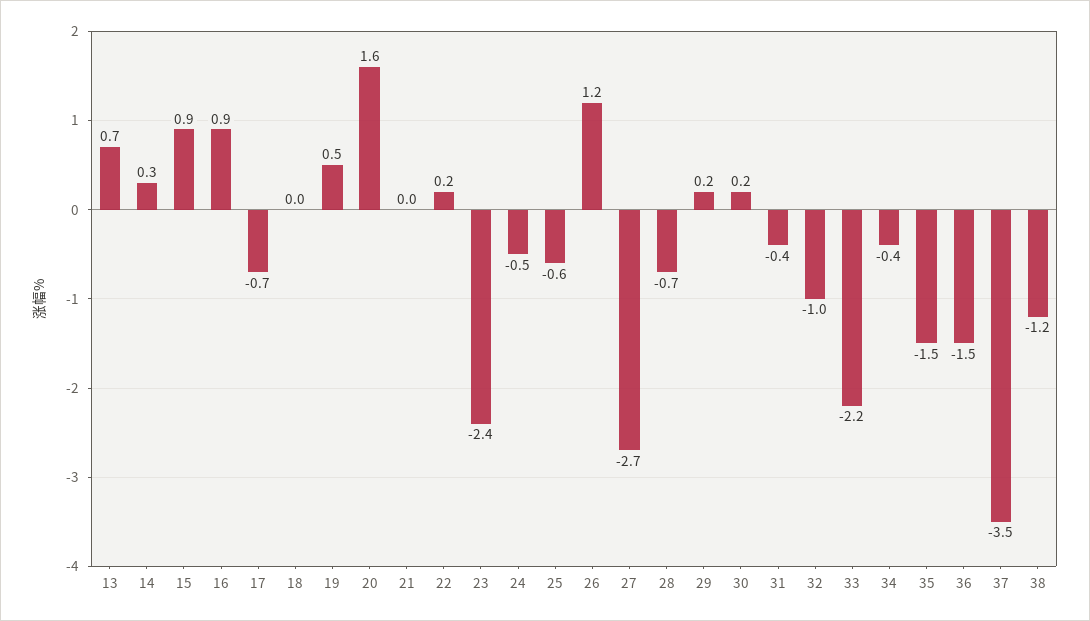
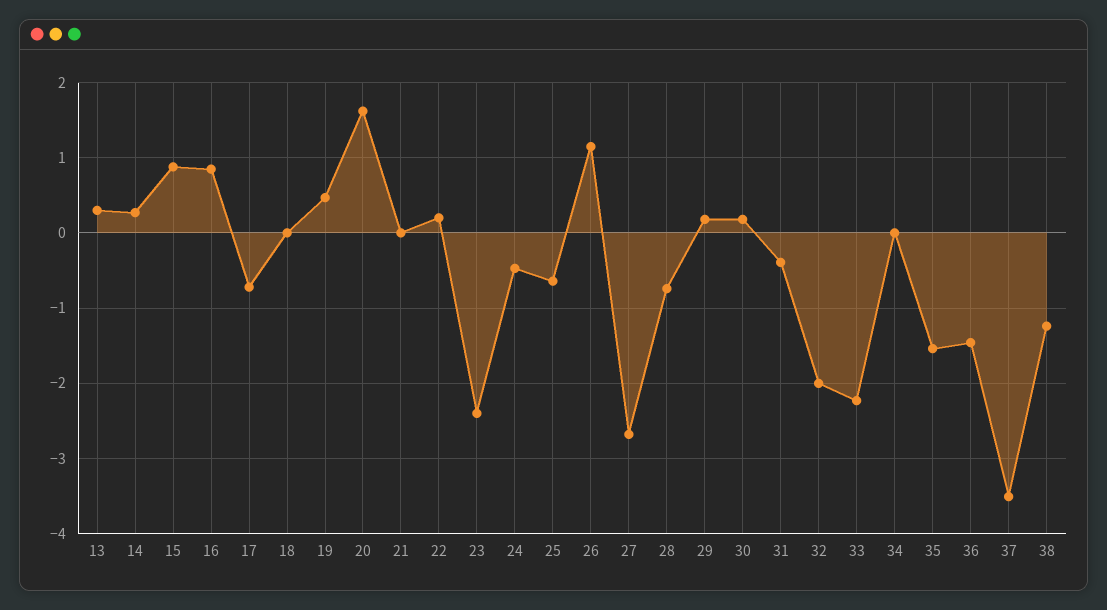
  {
-   "13": 0.7,
+   "13": 0.3,
    "14": 0.3,
    "15": 0.9,
    "16": 0.9,
    "17": -0.7,
    "18": 0,
    "19": 0.5,
    "20": 1.6,
    "21": 0,
    "22": 0.2,
    "23": -2.4,
    "24": -0.5,
    "25": -0.6,
    "26": 1.2,
    "27": -2.7,
    "28": -0.7,
    "29": 0.2,
    "30": 0.2,
    "31": -0.4,
-   "32": -1,
+   "32": -2,
    "33": -2.2,
-   "34": -0.4,
+   "34": 0,
    "35": -1.5,
    "36": -1.5,
    "37": -3.5,
    "38": -1.2
  }

